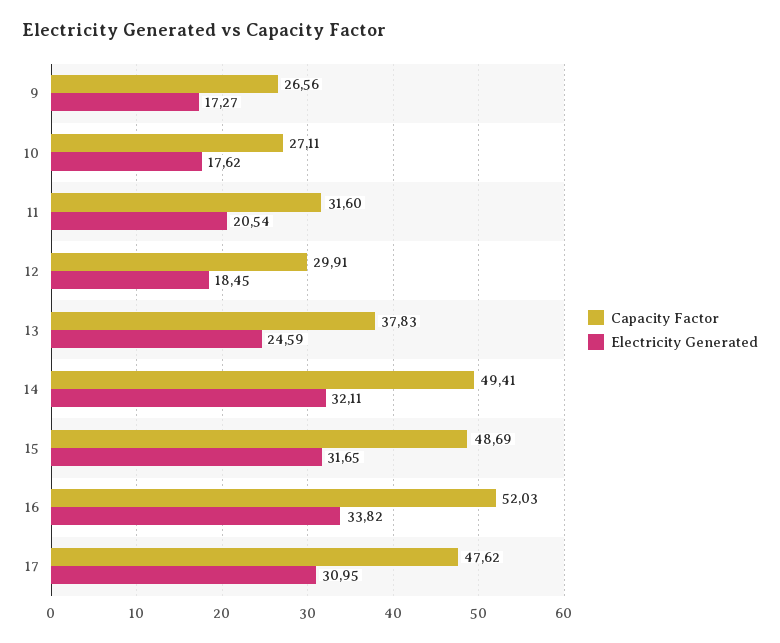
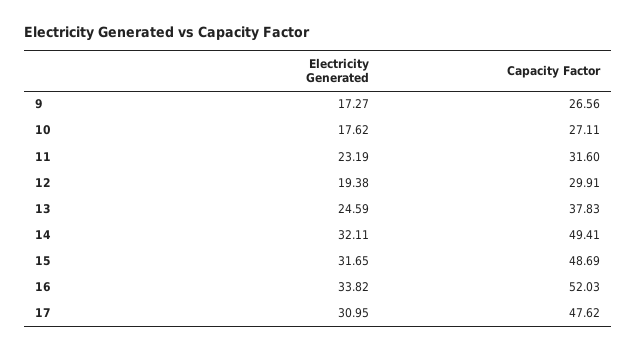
  {
    "Capacity Factor": {
      "9": 26.56,
      "10": 27.11,
      "11": 31.6,
      "12": 29.91,
      "13": 37.83,
      "14": 49.41,
      "15": 48.69,
      "16": 52.03,
      "17": 47.62
    },
    "Electricity Generated": {
      "9": 17.27,
      "10": 17.62,
-     "11": 20.54,
+     "11": 23.19,
-     "12": 18.45,
+     "12": 19.38,
      "13": 24.59,
      "14": 32.11,
      "15": 31.65,
      "16": 33.82,
      "17": 30.95
    }
  }

